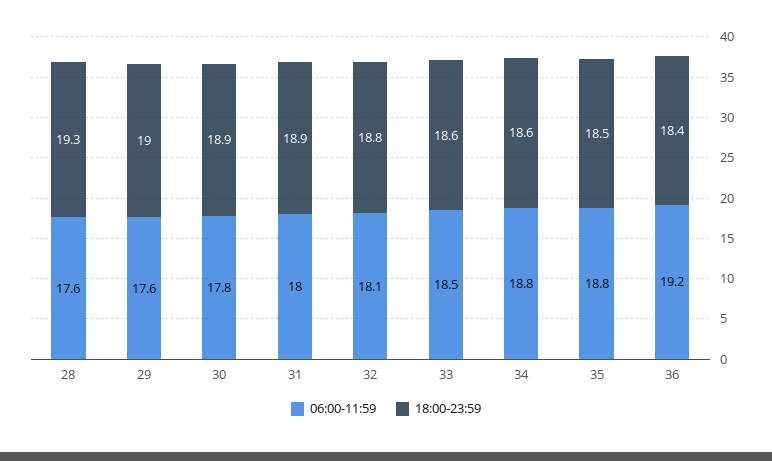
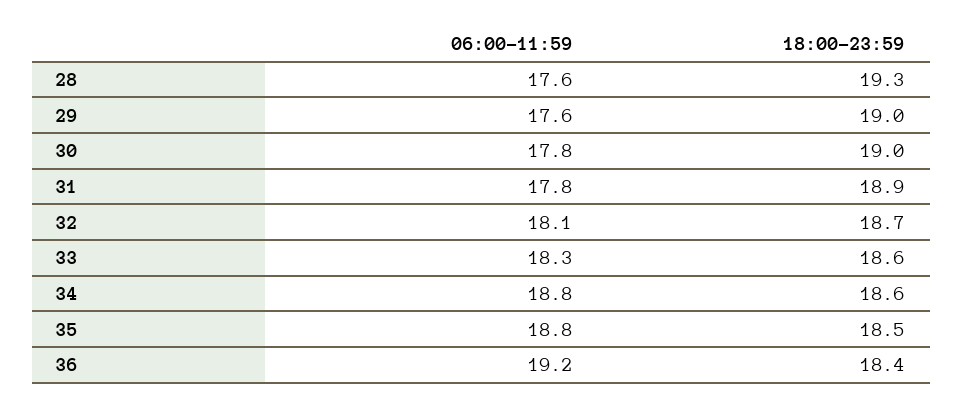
  {
    "06:00-11:59": {
      "28": 17.6,
      "29": 17.6,
      "30": 17.8,
-     "31": 18,
+     "31": 17.8,
      "32": 18.1,
-     "33": 18.5,
+     "33": 18.3,
      "34": 18.8,
      "35": 18.8,
      "36": 19.2
    },
    "18:00-23:59": {
      "28": 19.3,
      "29": 19,
-     "30": 18.9,
+     "30": 19,
      "31": 18.9,
-     "32": 18.8,
+     "32": 18.7,
      "33": 18.6,
      "34": 18.6,
      "35": 18.5,
      "36": 18.4
    }
  }

